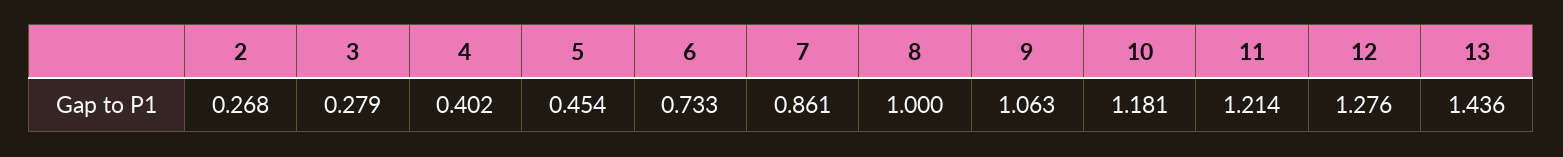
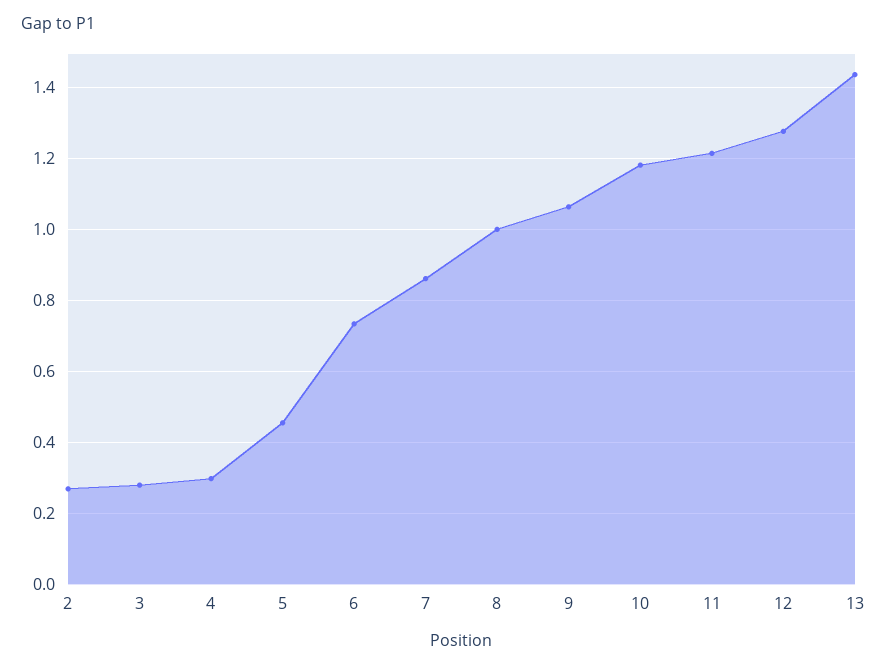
  {
    "2": 0.268,
    "3": 0.279,
-   "4": 0.402,
+   "4": 0.3,
    "5": 0.454,
    "6": 0.733,
    "7": 0.861,
    "8": 1,
    "9": 1.063,
    "10": 1.181,
    "11": 1.214,
    "12": 1.276,
    "13": 1.436
  }

